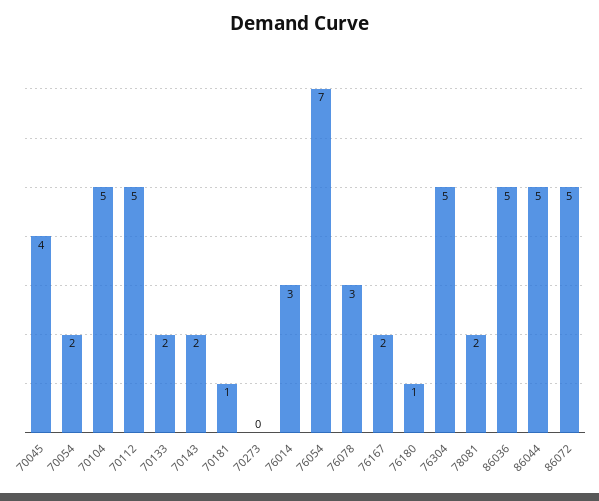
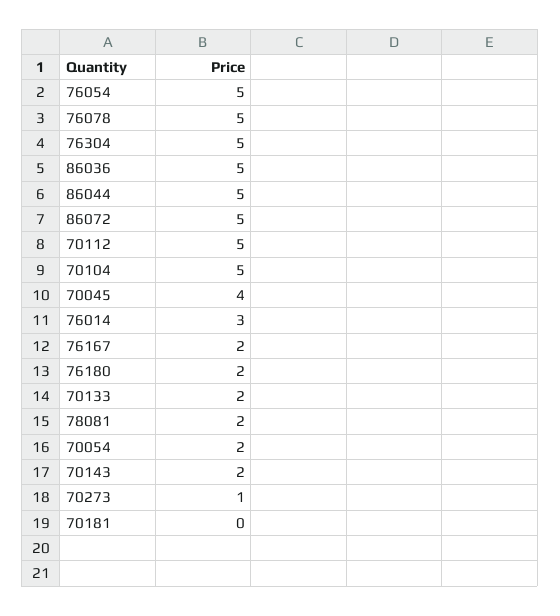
  {
    "70045": 4,
    "70054": 2,
    "70104": 5,
    "70112": 5,
    "70133": 2,
    "70143": 2,
-   "70181": 1,
+   "70181": 0,
-   "70273": 0,
+   "70273": 1,
    "76014": 3,
-   "76054": 7,
+   "76054": 5,
-   "76078": 3,
+   "76078": 5,
    "76167": 2,
-   "76180": 1,
+   "76180": 2,
    "76304": 5,
    "78081": 2,
    "86036": 5,
    "86044": 5,
    "86072": 5
  }

